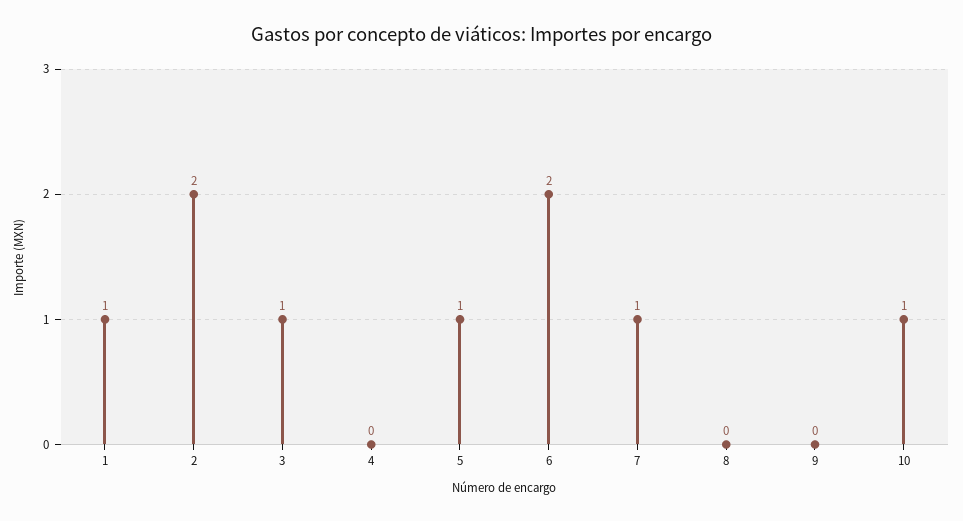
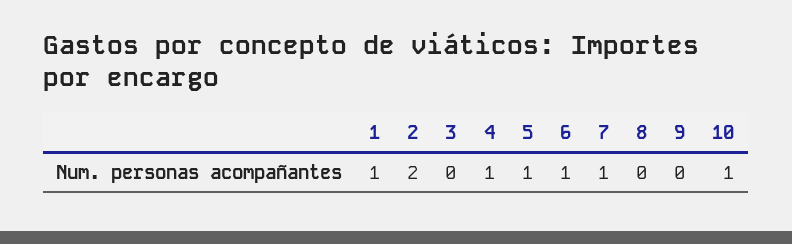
  {
    "1": 1,
    "2": 2,
-   "3": 1,
+   "3": 0,
-   "4": 0,
+   "4": 1,
    "5": 1,
-   "6": 2,
+   "6": 1,
    "7": 1,
    "8": 0,
    "9": 0,
    "10": 1
  }

